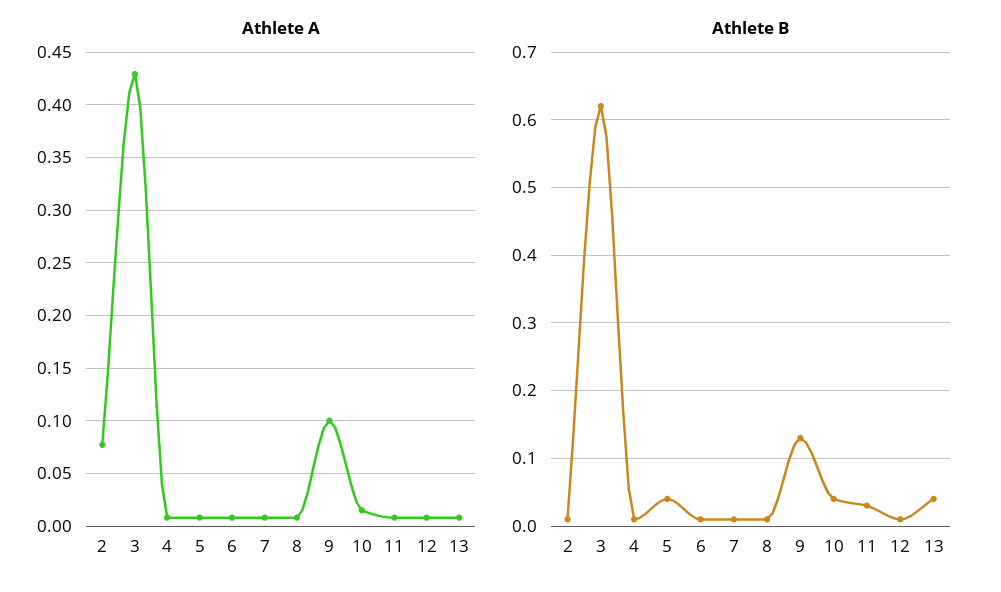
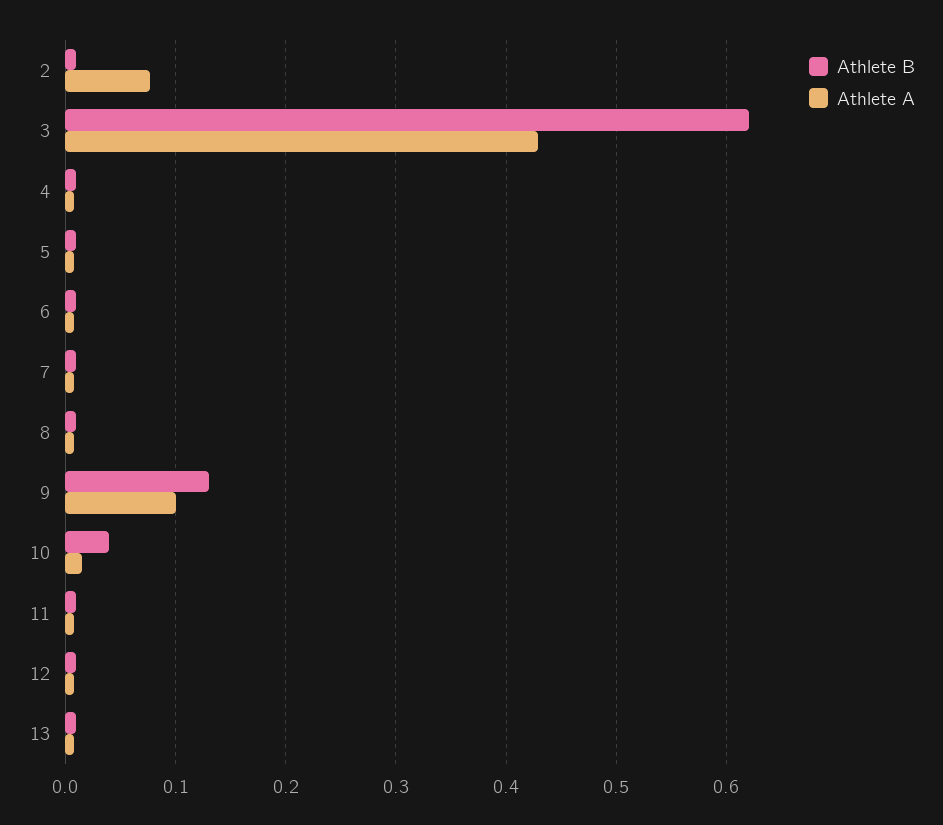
  {
    "Athlete A": {
      "2": 0.08,
      "3": 0.43,
      "4": 0.01,
      "5": 0.01,
      "6": 0.01,
      "7": 0.01,
      "8": 0.01,
      "9": 0.1,
      "10": 0.02,
      "11": 0.01,
      "12": 0.01,
      "13": 0.01
    },
    "Athlete B": {
      "2": 0.01,
      "3": 0.62,
      "4": 0.01,
-     "5": 0.04,
+     "5": 0.01,
      "6": 0.01,
      "7": 0.01,
      "8": 0.01,
      "9": 0.13,
      "10": 0.04,
-     "11": 0.03,
+     "11": 0.01,
      "12": 0.01,
-     "13": 0.04
+     "13": 0.01
    }
  }

